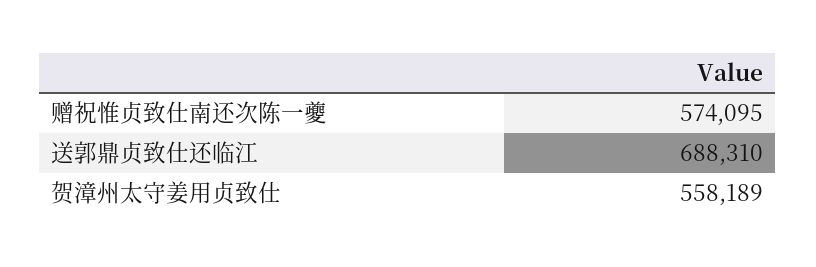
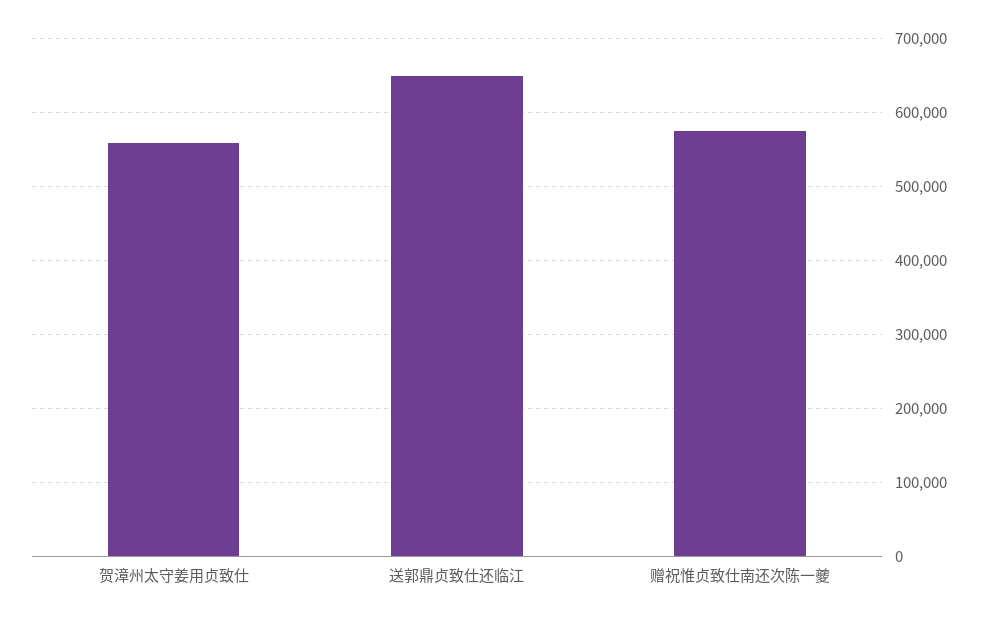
  {
    "赠祝惟贞致仕南还次陈一夔": 574095,
-   "送郭鼎贞致仕还临江": 688310,
+   "送郭鼎贞致仕还临江": 650000,
    "贺漳州太守姜用贞致仕": 558189
  }

